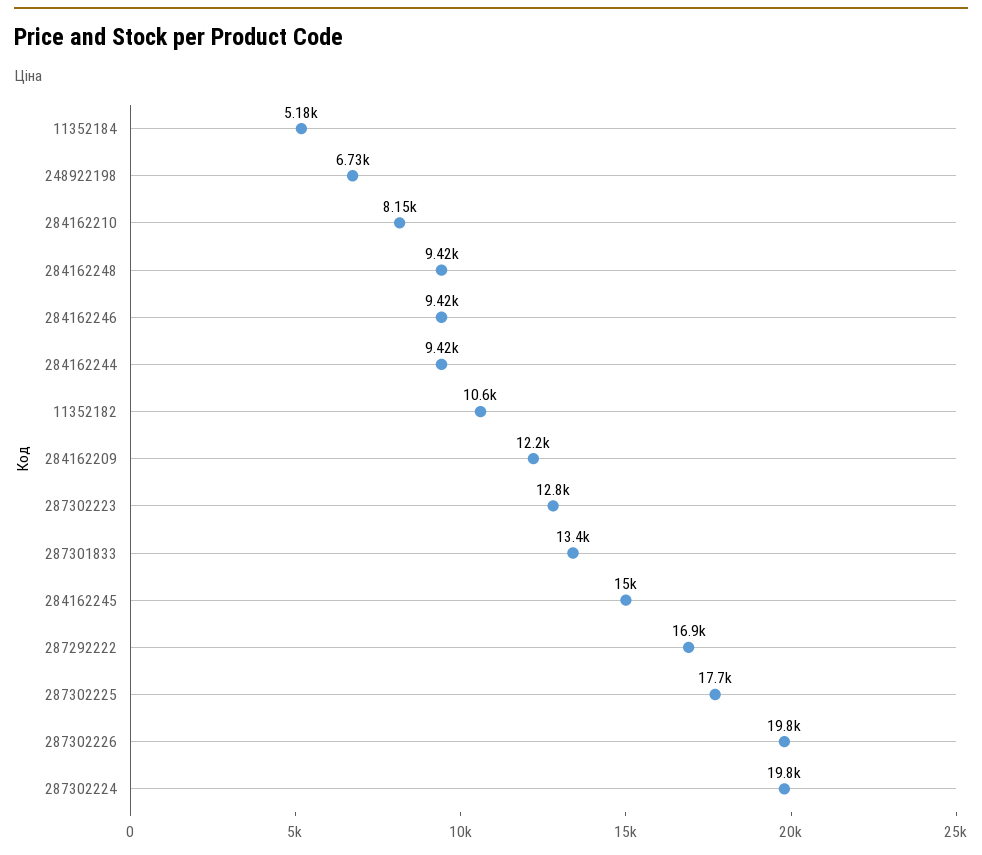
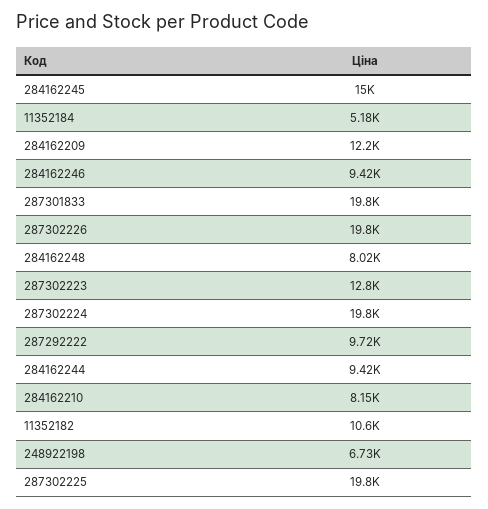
  {
    "11352184": 5180,
    "248922198": 6730,
    "284162210": 8150,
-   "284162248": 9420,
+   "284162248": 8020,
    "284162246": 9420,
    "284162244": 9420,
    "11352182": 10600,
    "284162209": 12200,
    "287302223": 12800,
-   "287301833": 13400,
+   "287301833": 19800,
    "284162245": 15000,
-   "287292222": 16900,
+   "287292222": 9720,
-   "287302225": 17700,
+   "287302225": 19800,
    "287302226": 19800,
    "287302224": 19800
  }

